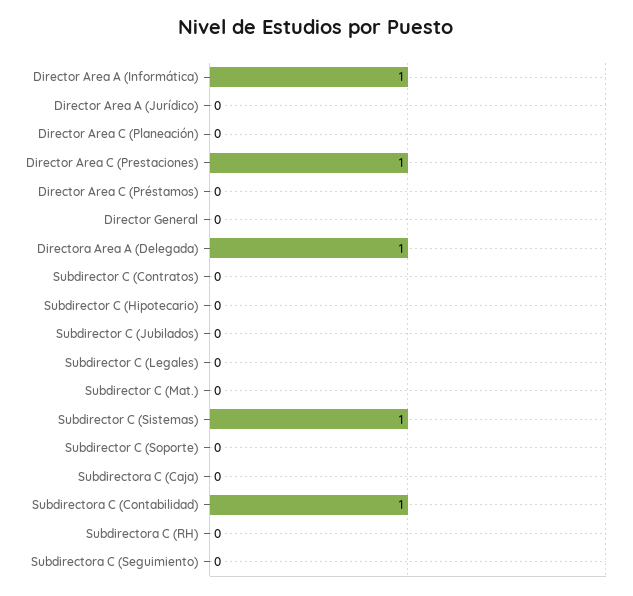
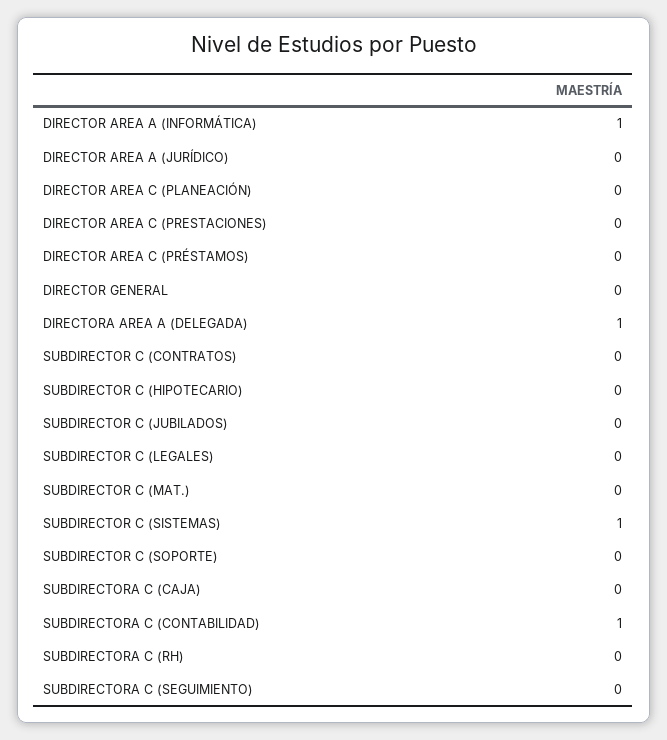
  {
    "Director Area A (Informática)": 1,
    "Director Area A (Jurídico)": 0,
    "Director Area C (Planeación)": 0,
-   "Director Area C (Prestaciones)": 1,
+   "Director Area C (Prestaciones)": 0,
    "Director Area C (Préstamos)": 0,
    "Director General": 0,
    "Directora Area A (Delegada)": 1,
    "Subdirector C (Contratos)": 0,
    "Subdirector C (Hipotecario)": 0,
    "Subdirector C (Jubilados)": 0,
    "Subdirector C (Legales)": 0,
    "Subdirector C (Mat.)": 0,
    "Subdirector C (Sistemas)": 1,
    "Subdirector C (Soporte)": 0,
    "Subdirectora C (Caja)": 0,
    "Subdirectora C (Contabilidad)": 1,
    "Subdirectora C (RH)": 0,
    "Subdirectora C (Seguimiento)": 0
  }

